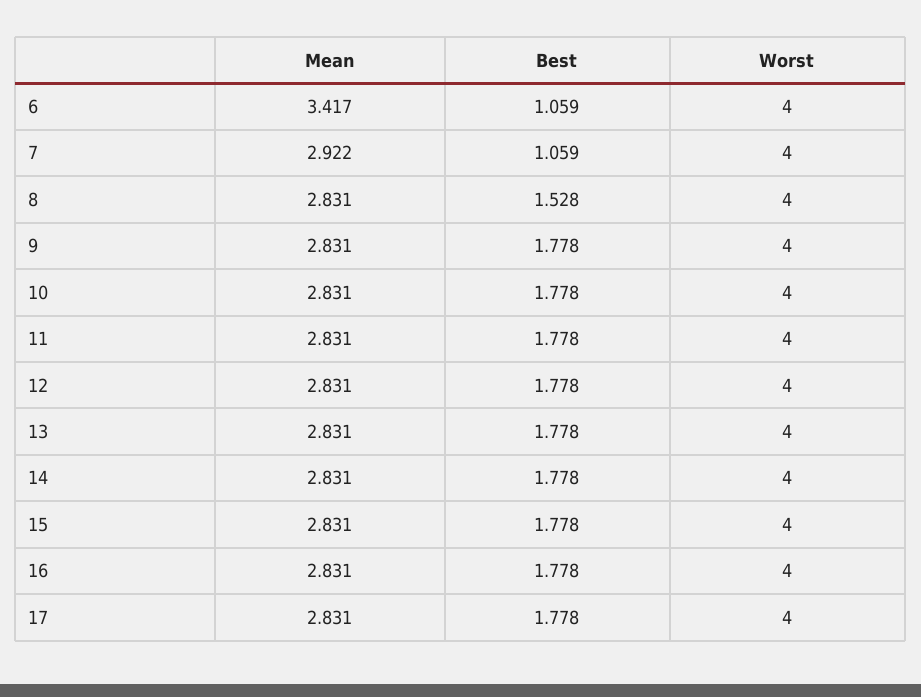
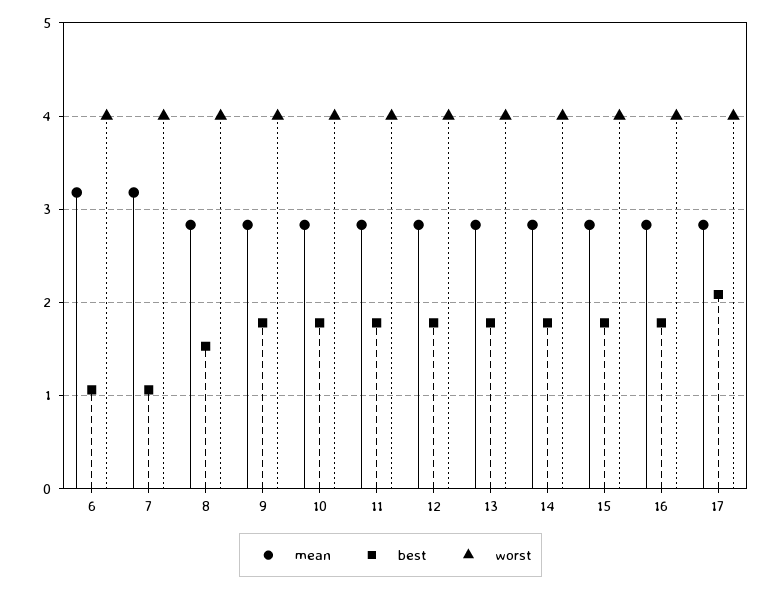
  {
    "Mean": {
-     "6": 3.417,
+     "6": 3.2,
-     "7": 2.922,
+     "7": 3.2,
      "8": 2.831,
      "9": 2.831,
      "10": 2.831,
      "11": 2.831,
      "12": 2.831,
      "13": 2.831,
      "14": 2.831,
      "15": 2.831,
      "16": 2.831,
      "17": 2.831
    },
    "Best": {
      "6": 1.059,
      "7": 1.059,
      "8": 1.528,
      "9": 1.778,
      "10": 1.778,
      "11": 1.778,
      "12": 1.778,
      "13": 1.778,
      "14": 1.778,
      "15": 1.778,
      "16": 1.778,
-     "17": 1.778
+     "17": 2.1
    },
    "Worst": {
      "6": 4,
      "7": 4,
      "8": 4,
      "9": 4,
      "10": 4,
      "11": 4,
      "12": 4,
      "13": 4,
      "14": 4,
      "15": 4,
      "16": 4,
      "17": 4
    }
  }

